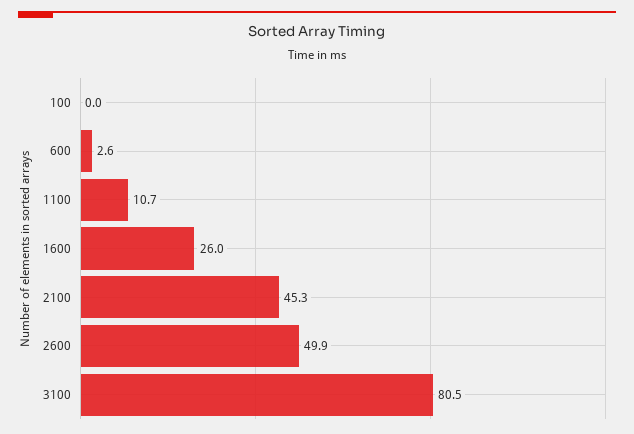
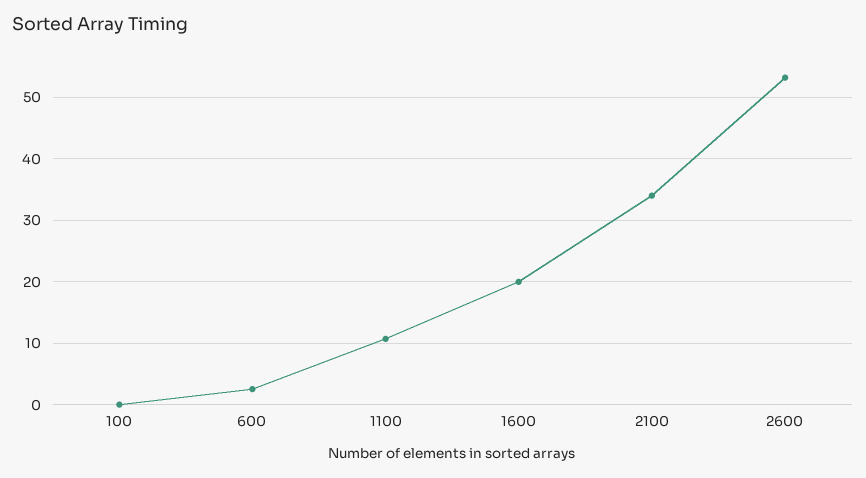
  {
    "100": 0,
    "600": 2.6,
    "1100": 10.7,
-   "1600": 26,
+   "1600": 20,
-   "2100": 45.3,
+   "2100": 34,
-   "2600": 49.9,
+   "2600": 53
-   "3100": 80.5
  }

